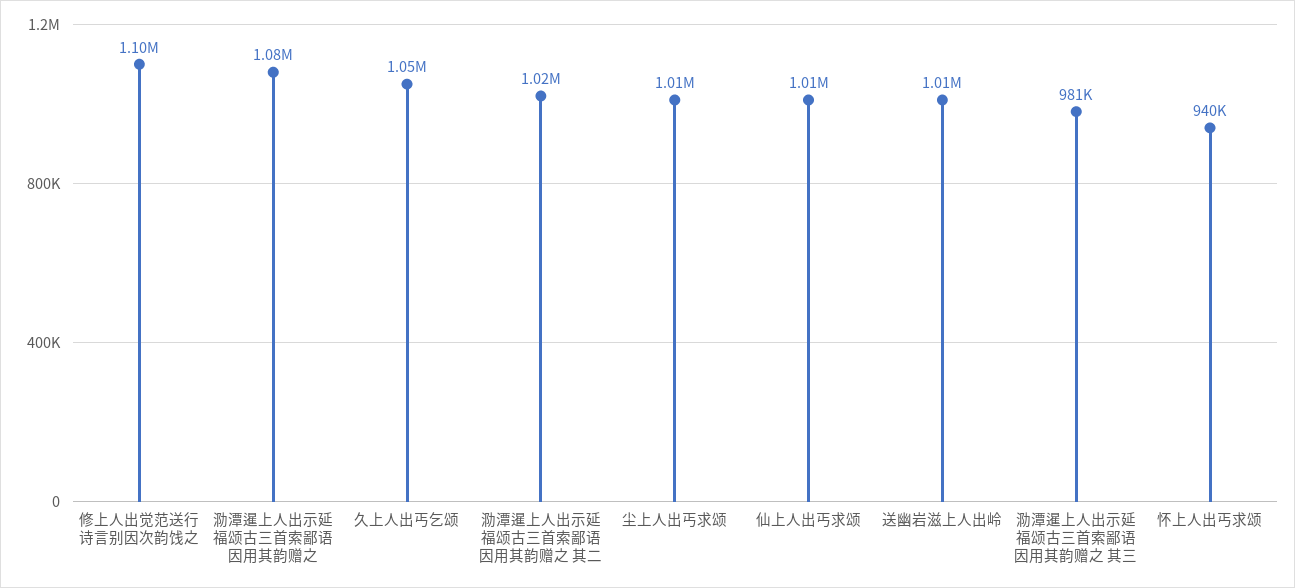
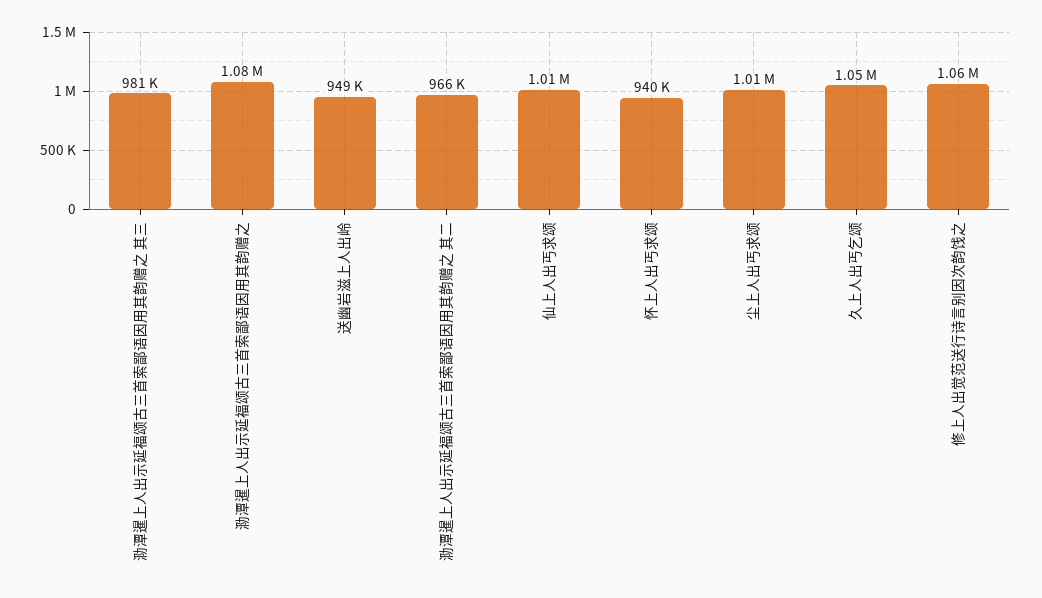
  {
-   "修上人出觉范送行诗言别因次韵饯之": 1100000,
+   "修上人出觉范送行诗言别因次韵饯之": 1060000,
    "泐潭暹上人出示延福颂古三首索鄙语因用其韵赠之": 1080000,
    "久上人出丐乞颂": 1050000,
-   "泐潭暹上人出示延福颂古三首索鄙语因用其韵赠之 其二": 1020000,
+   "泐潭暹上人出示延福颂古三首索鄙语因用其韵赠之 其二": 966000,
    "尘上人出丐求颂": 1010000,
    "仙上人出丐求颂": 1010000,
-   "送幽岩滋上人出岭": 1010000,
+   "送幽岩滋上人出岭": 949000,
    "泐潭暹上人出示延福颂古三首索鄙语因用其韵赠之 其三": 981000,
    "怀上人出丐求颂": 940000
  }

